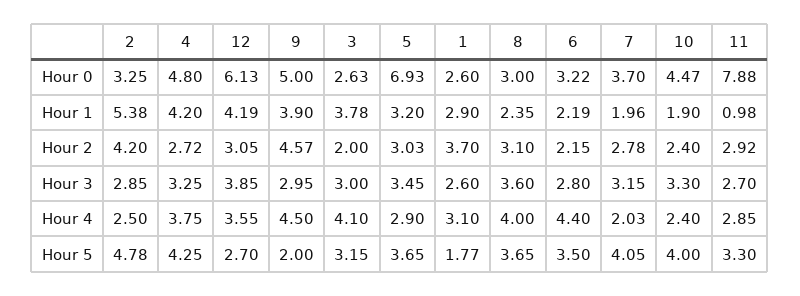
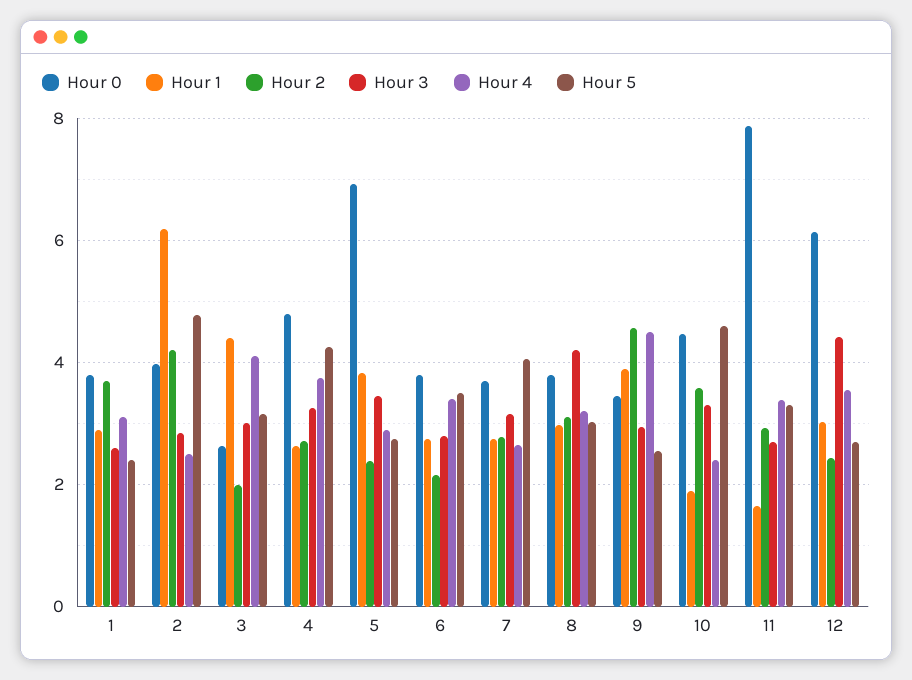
  {
    "Hour 0": {
-     "2": 3.25,
+     "2": 4,
      "4": 4.8,
      "12": 6.13,
-     "9": 5,
+     "9": 3.4,
      "3": 2.63,
      "5": 6.93,
-     "1": 2.6,
+     "1": 3.8,
-     "8": 3,
+     "8": 3.8,
-     "6": 3.22,
+     "6": 3.8,
      "7": 3.7,
      "10": 4.47,
      "11": 7.88
    },
    "Hour 1": {
-     "2": 5.38,
+     "2": 6.2,
-     "4": 4.2,
+     "4": 2.6,
-     "12": 4.19,
+     "12": 3,
      "9": 3.9,
-     "3": 3.78,
+     "3": 4.4,
-     "5": 3.2,
+     "5": 3.8,
      "1": 2.9,
-     "8": 2.35,
+     "8": 3,
-     "6": 2.19,
+     "6": 2.8,
-     "7": 1.96,
+     "7": 2.8,
      "10": 1.9,
-     "11": 0.98
+     "11": 1.6
    },
    "Hour 2": {
      "2": 4.2,
      "4": 2.72,
-     "12": 3.05,
+     "12": 2.4,
      "9": 4.57,
      "3": 2,
-     "5": 3.03,
+     "5": 2.4,
      "1": 3.7,
      "8": 3.1,
      "6": 2.15,
      "7": 2.78,
-     "10": 2.4,
+     "10": 3.6,
      "11": 2.92
    },
    "Hour 3": {
      "2": 2.85,
      "4": 3.25,
-     "12": 3.85,
+     "12": 4.4,
      "9": 2.95,
      "3": 3,
      "5": 3.45,
      "1": 2.6,
-     "8": 3.6,
+     "8": 4.2,
      "6": 2.8,
      "7": 3.15,
      "10": 3.3,
      "11": 2.7
    },
    "Hour 4": {
      "2": 2.5,
      "4": 3.75,
      "12": 3.55,
      "9": 4.5,
      "3": 4.1,
      "5": 2.9,
      "1": 3.1,
-     "8": 4,
+     "8": 3.2,
-     "6": 4.4,
+     "6": 3.4,
-     "7": 2.03,
+     "7": 2.6,
      "10": 2.4,
-     "11": 2.85
+     "11": 3.4
    },
    "Hour 5": {
      "2": 4.78,
      "4": 4.25,
      "12": 2.7,
-     "9": 2,
+     "9": 2.6,
      "3": 3.15,
-     "5": 3.65,
+     "5": 2.8,
-     "1": 1.77,
+     "1": 2.4,
-     "8": 3.65,
+     "8": 3,
      "6": 3.5,
      "7": 4.05,
-     "10": 4,
+     "10": 4.6,
      "11": 3.3
    }
  }

